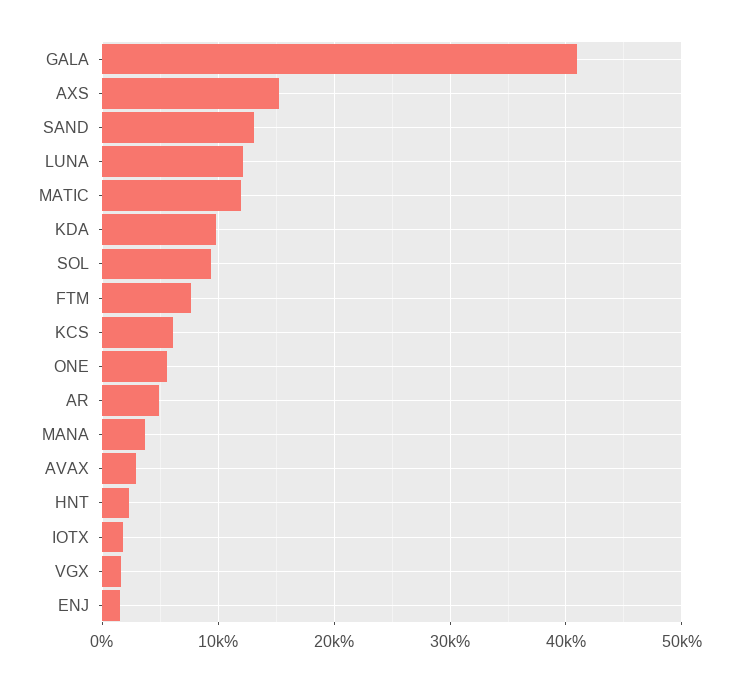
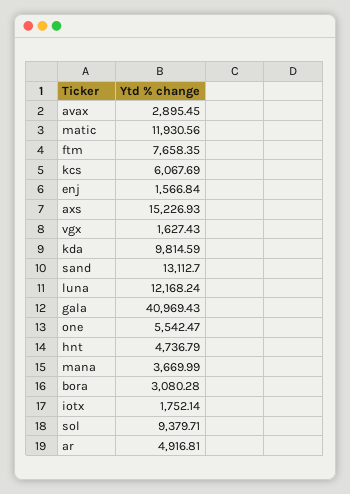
  {
    "GALA": 40969.43,
    "AXS": 15226.93,
    "SAND": 13112.7,
    "LUNA": 12168.24,
    "MATIC": 11930.56,
    "KDA": 9814.59,
    "SOL": 9379.71,
    "FTM": 7658.35,
    "KCS": 6067.69,
    "ONE": 5542.47,
    "AR": 4916.81,
    "MANA": 3669.99,
    "AVAX": 2895.45,
-   "HNT": 2000,
+   "HNT": 4736.79,
    "IOTX": 1752.14,
    "VGX": 1627.43,
-   "ENJ": 1566.84
+   "ENJ": 1566.84,
+   "bora": 3080.28
  }

